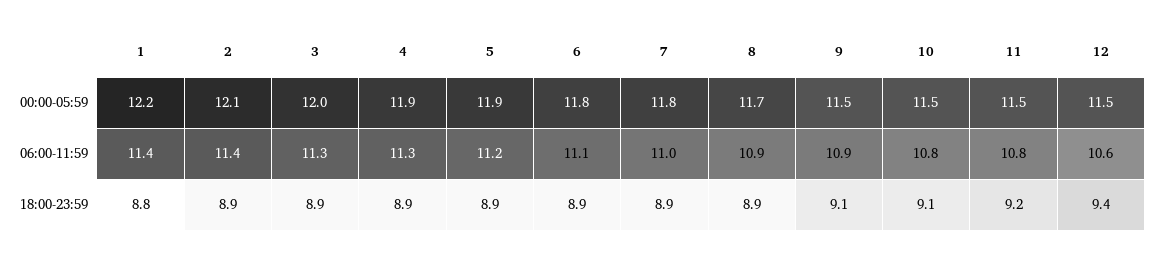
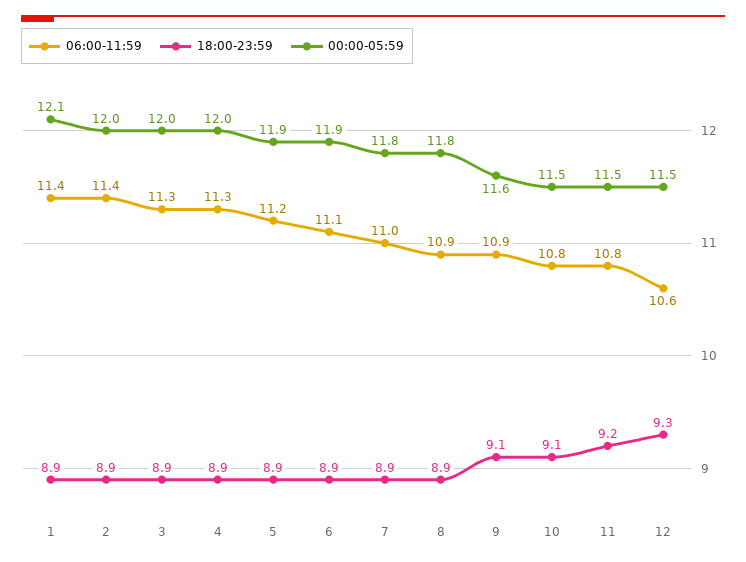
  {
    "00:00-05:59": {
-     "1": 12.2,
+     "1": 12.1,
-     "2": 12.1,
+     "2": 12,
      "3": 12,
-     "4": 11.9,
+     "4": 12,
      "5": 11.9,
-     "6": 11.8,
+     "6": 11.9,
      "7": 11.8,
-     "8": 11.7,
+     "8": 11.8,
-     "9": 11.5,
+     "9": 11.6,
      "10": 11.5,
      "11": 11.5,
      "12": 11.5
    },
    "06:00-11:59": {
      "1": 11.4,
      "2": 11.4,
      "3": 11.3,
      "4": 11.3,
      "5": 11.2,
      "6": 11.1,
      "7": 11,
      "8": 10.9,
      "9": 10.9,
      "10": 10.8,
      "11": 10.8,
      "12": 10.6
    },
    "18:00-23:59": {
-     "1": 8.8,
+     "1": 8.9,
      "2": 8.9,
      "3": 8.9,
      "4": 8.9,
      "5": 8.9,
      "6": 8.9,
      "7": 8.9,
      "8": 8.9,
      "9": 9.1,
      "10": 9.1,
      "11": 9.2,
-     "12": 9.4
+     "12": 9.3
    }
  }

